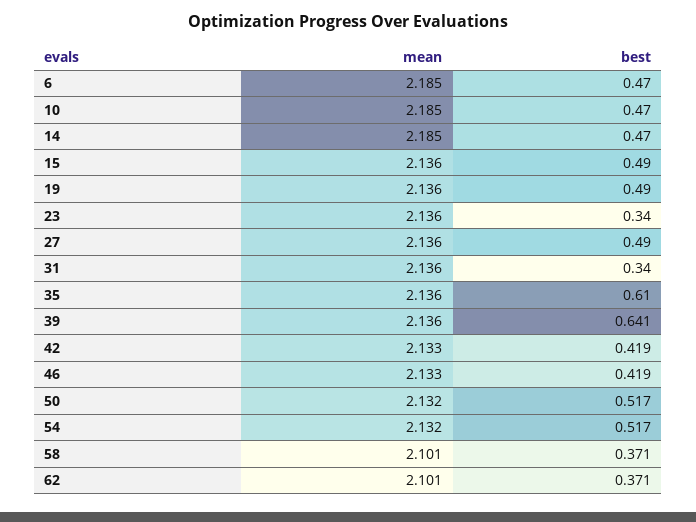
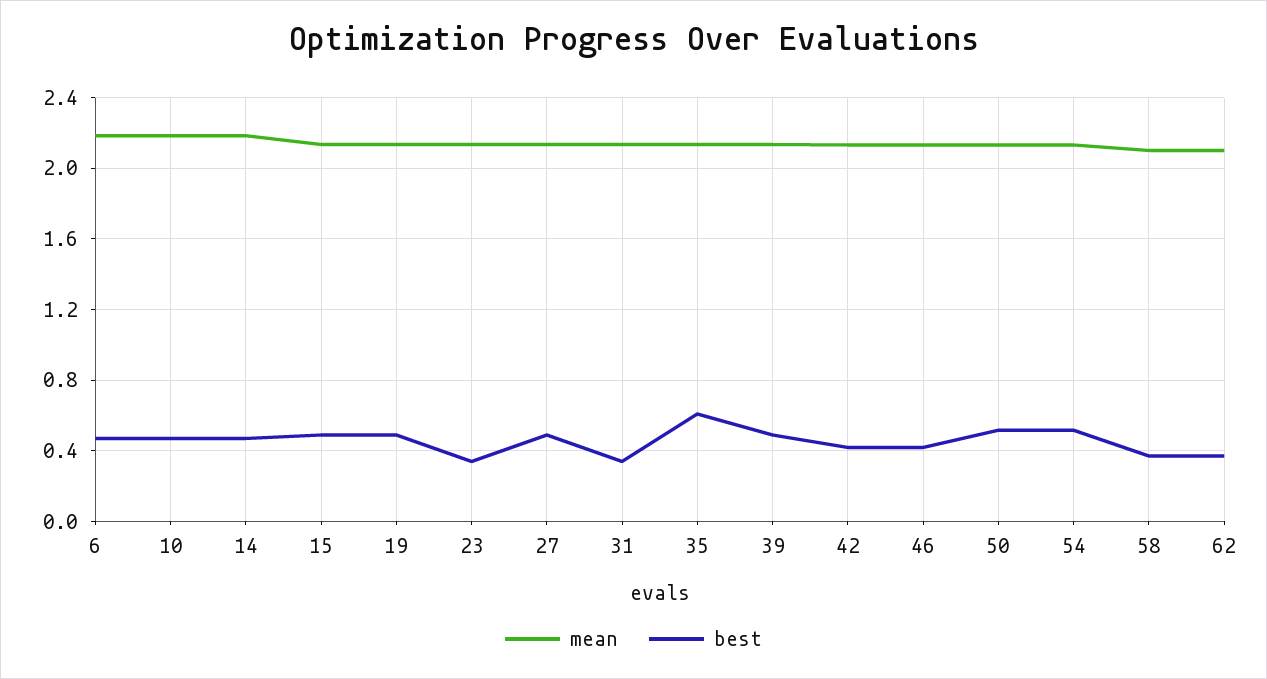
  {
    "mean": {
      "6": 2.185,
      "10": 2.185,
      "14": 2.185,
      "15": 2.136,
      "19": 2.136,
      "23": 2.136,
      "27": 2.136,
      "31": 2.136,
      "35": 2.136,
      "39": 2.136,
      "42": 2.133,
      "46": 2.133,
      "50": 2.132,
      "54": 2.132,
      "58": 2.101,
      "62": 2.101
    },
    "best": {
      "6": 0.47,
      "10": 0.47,
      "14": 0.47,
      "15": 0.49,
      "19": 0.49,
      "23": 0.34,
      "27": 0.49,
      "31": 0.34,
      "35": 0.61,
-     "39": 0.641,
+     "39": 0.5,
      "42": 0.419,
      "46": 0.419,
      "50": 0.517,
      "54": 0.517,
      "58": 0.371,
      "62": 0.371
    }
  }

